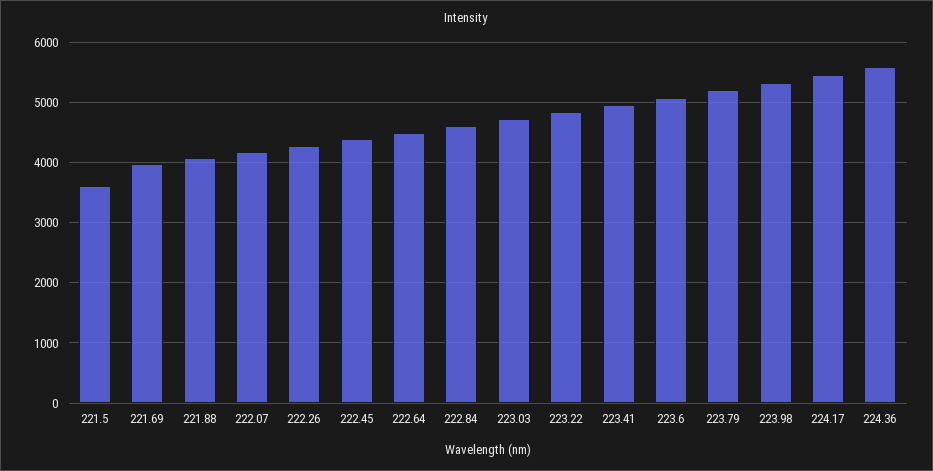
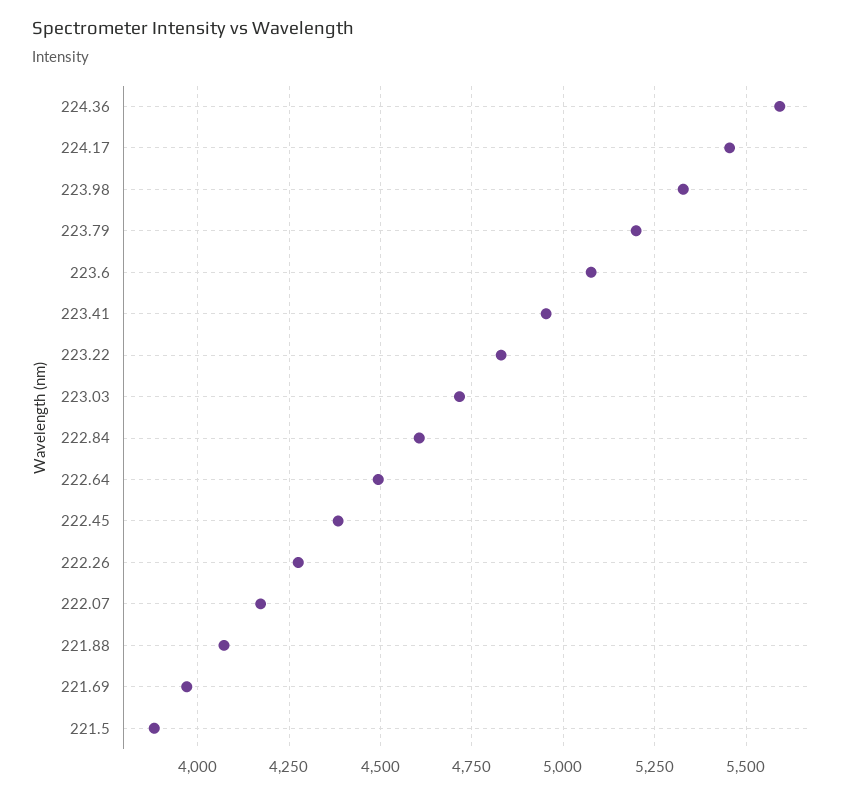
  {
-   "221.5": 3600,
+   "221.5": 3875,
    "221.69": 3975,
    "221.88": 4075,
    "222.07": 4175,
    "222.26": 4275,
    "222.45": 4375,
    "222.64": 4500,
    "222.84": 4600,
    "223.03": 4725,
    "223.22": 4825,
    "223.41": 4950,
    "223.6": 5075,
    "223.79": 5200,
    "223.98": 5325,
    "224.17": 5450,
    "224.36": 5600
  }

